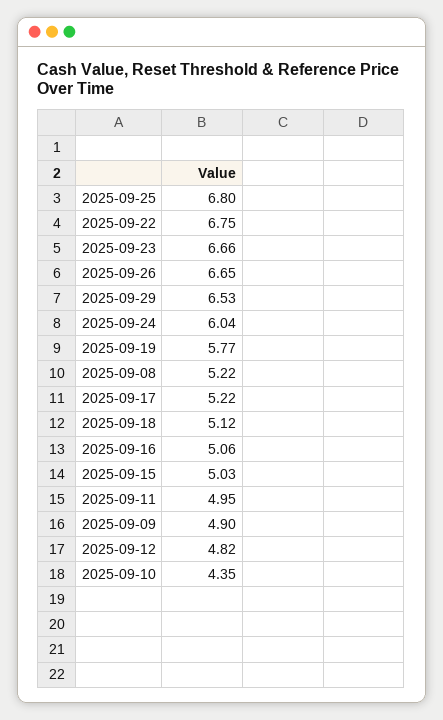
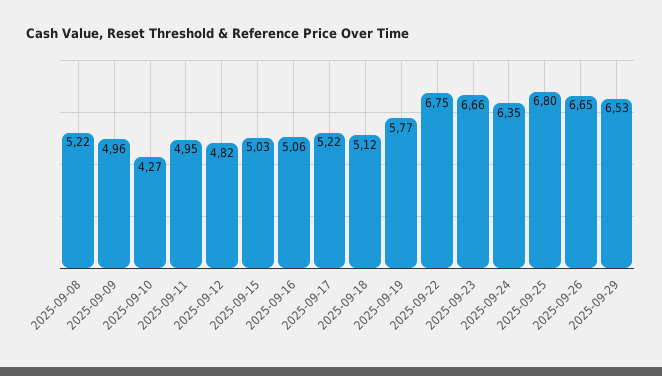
  {
    "2025-09-25": 6.8,
    "2025-09-22": 6.75,
    "2025-09-23": 6.66,
    "2025-09-26": 6.65,
    "2025-09-29": 6.53,
-   "2025-09-24": 6.04,
+   "2025-09-24": 6.35,
    "2025-09-19": 5.77,
    "2025-09-08": 5.22,
    "2025-09-17": 5.22,
    "2025-09-18": 5.12,
    "2025-09-16": 5.06,
    "2025-09-15": 5.03,
    "2025-09-11": 4.95,
-   "2025-09-09": 4.9,
+   "2025-09-09": 4.96,
    "2025-09-12": 4.82,
-   "2025-09-10": 4.35
+   "2025-09-10": 4.27
  }

